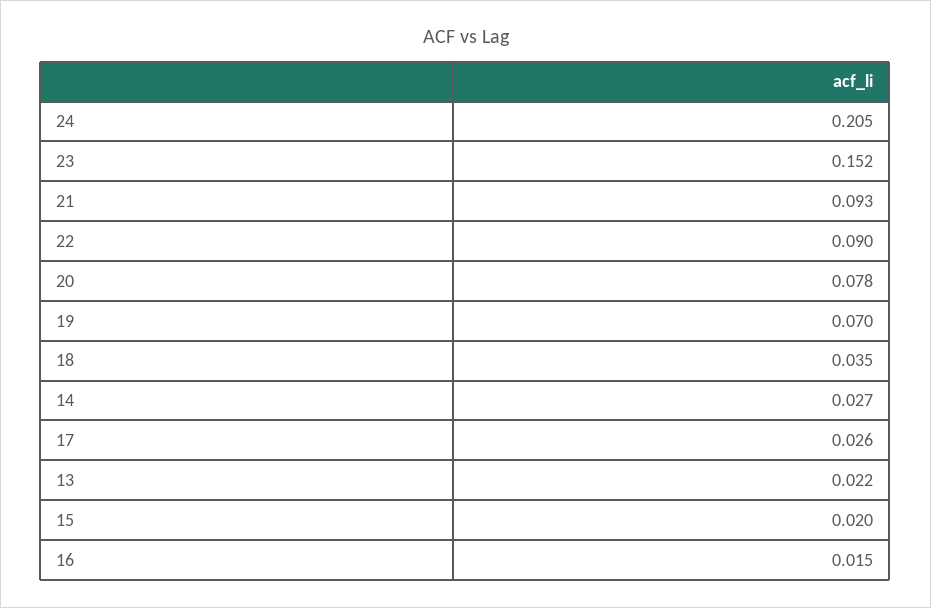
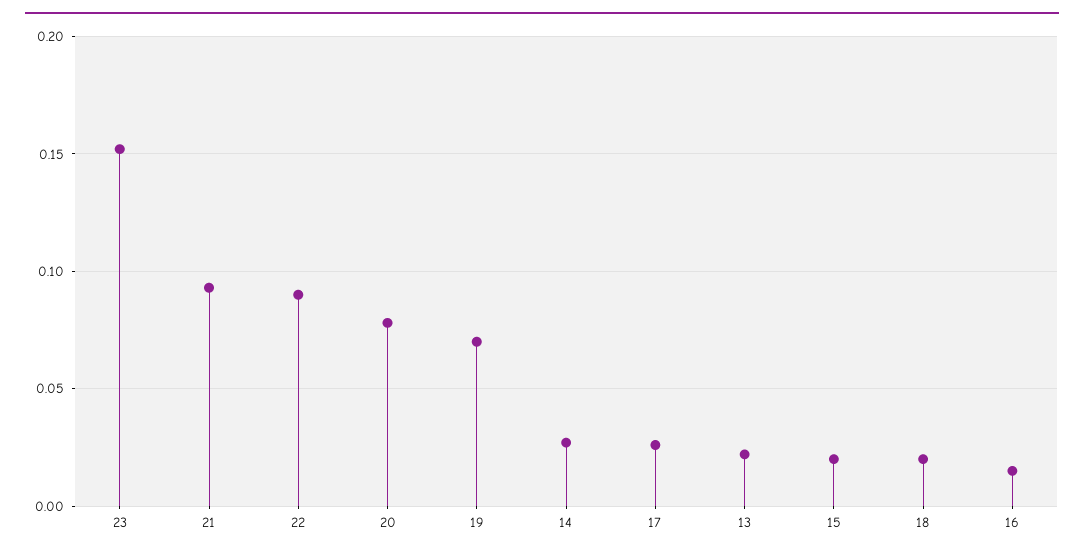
  {
-   "24": 0.205,
    "23": 0.152,
    "21": 0.093,
    "22": 0.09,
    "20": 0.078,
    "19": 0.07,
-   "18": 0.035,
+   "18": 0.02,
    "14": 0.027,
    "17": 0.026,
    "13": 0.022,
    "15": 0.02,
    "16": 0.015
  }

